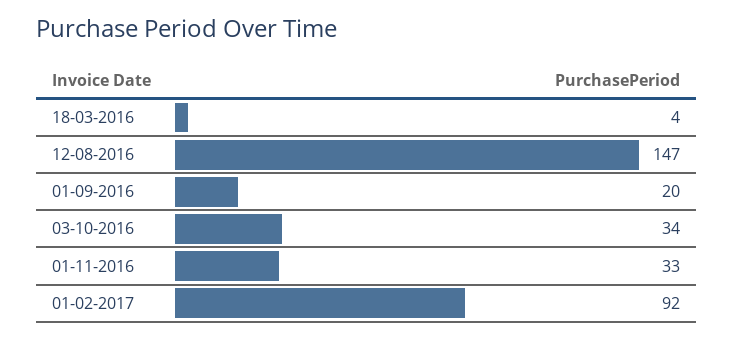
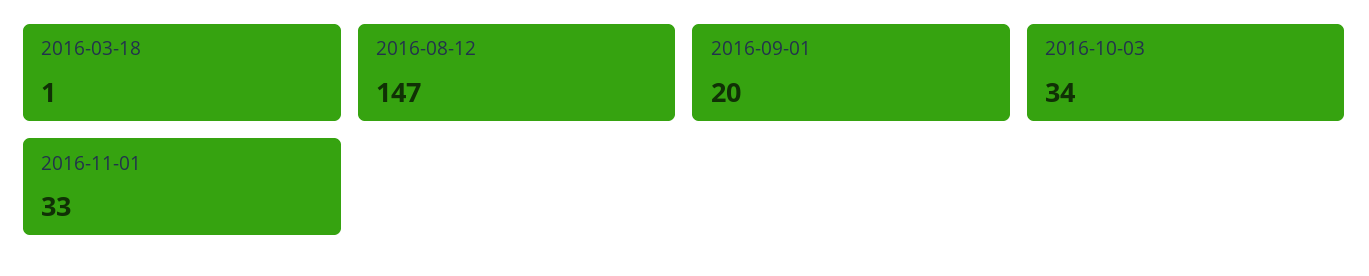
  {
-   "18-03-2016": 4,
+   "18-03-2016": 1,
    "12-08-2016": 147,
    "01-09-2016": 20,
    "03-10-2016": 34,
-   "01-11-2016": 33,
+   "01-11-2016": 33
-   "01-02-2017": 92
  }

